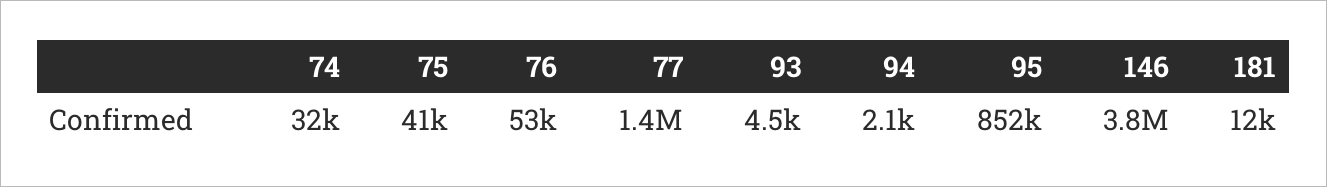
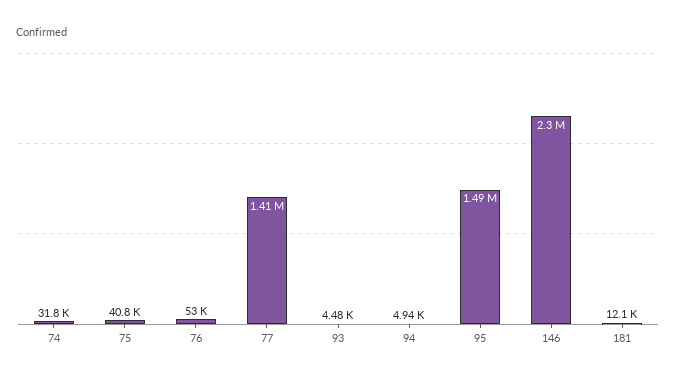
  {
    "74": 31800,
    "75": 40800,
    "76": 53000,
    "77": 1410000,
    "93": 4480,
-   "94": 2100,
+   "94": 4940,
-   "95": 852000,
+   "95": 1490000,
-   "146": 3800000,
+   "146": 2300000,
    "181": 12100
  }

